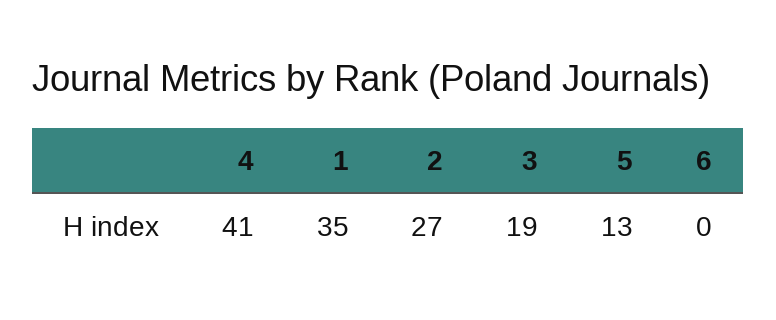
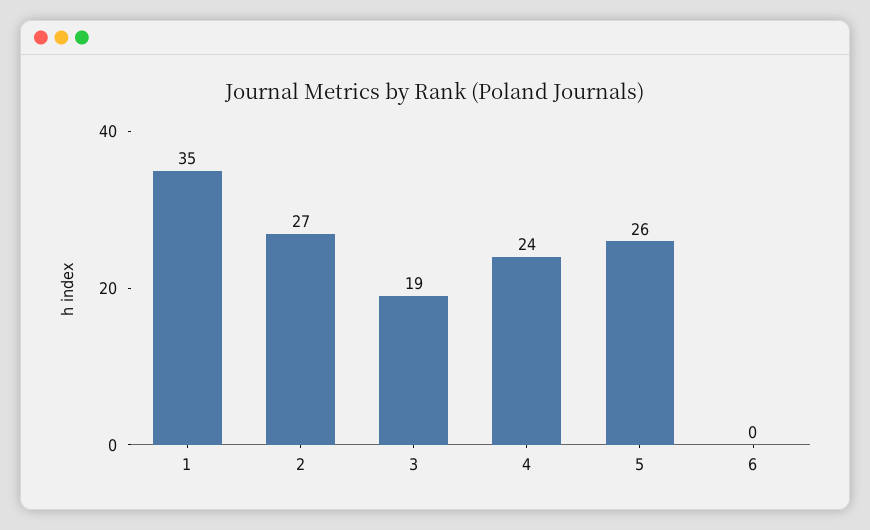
  {
-   "4": 41,
+   "4": 24,
    "1": 35,
    "2": 27,
    "3": 19,
-   "5": 13,
+   "5": 26,
    "6": 0
  }

